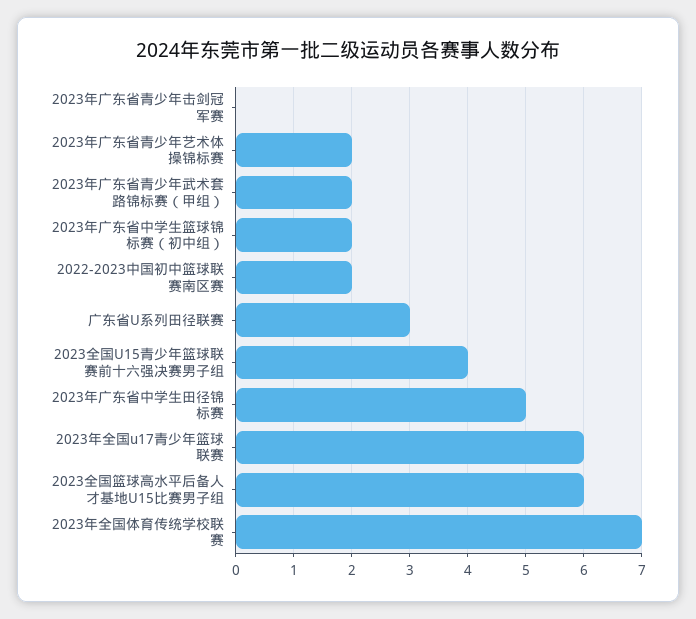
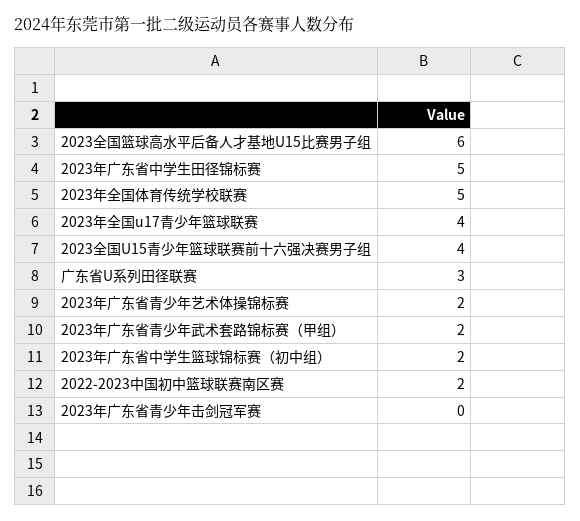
  {
    "2023年广东省青少年击剑冠军赛": 0,
    "2023年广东省青少年艺术体操锦标赛": 2,
    "2023年广东省青少年武术套路锦标赛（甲组）": 2,
    "2023年广东省中学生篮球锦标赛（初中组）": 2,
    "2022-2023中国初中篮球联赛南区赛": 2,
    "广东省U系列田径联赛": 3,
    "2023全国U15青少年篮球联赛前十六强决赛男子组": 4,
    "2023年广东省中学生田径锦标赛": 5,
-   "2023年全国u17青少年篮球联赛": 6,
+   "2023年全国u17青少年篮球联赛": 4,
    "2023全国篮球高水平后备人才基地U15比赛男子组": 6,
-   "2023年全国体育传统学校联赛": 7
+   "2023年全国体育传统学校联赛": 5
  }

